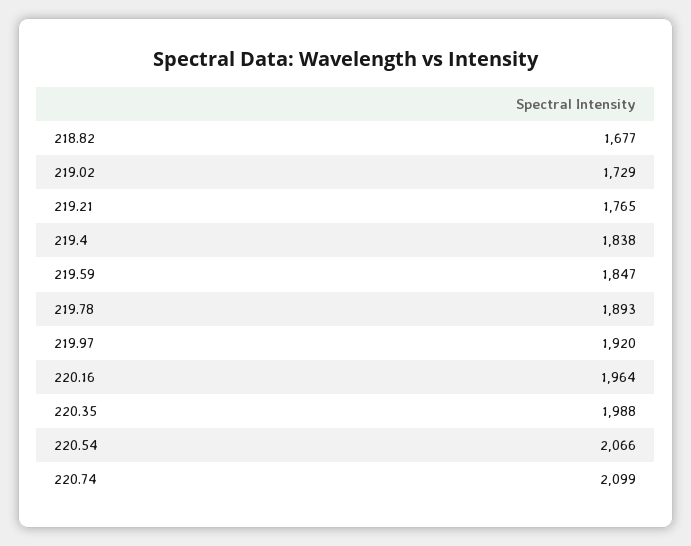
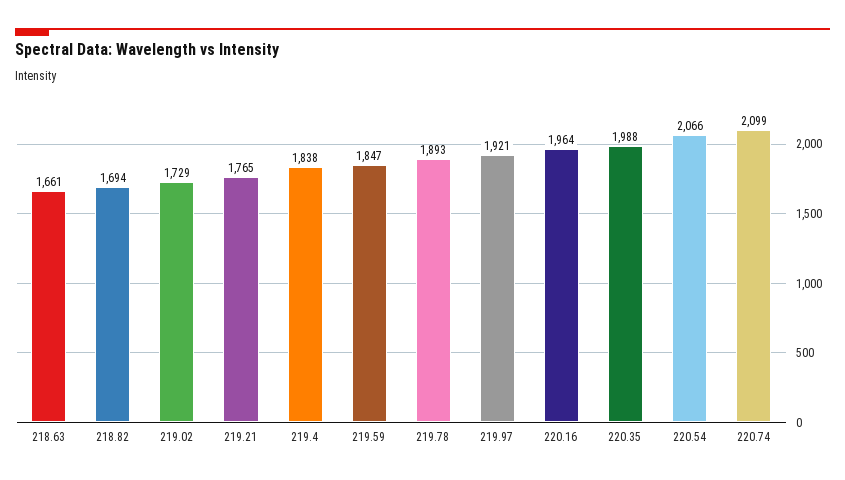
  {
-   "218.82": 1677,
+   "218.82": 1694,
    "219.02": 1729,
    "219.21": 1765,
    "219.4": 1838,
    "219.59": 1847,
    "219.78": 1893,
-   "219.97": 1920,
+   "219.97": 1921,
    "220.16": 1964,
    "220.35": 1988,
    "220.54": 2066,
-   "220.74": 2099
+   "220.74": 2099,
+   "218.63": 1661
  }

